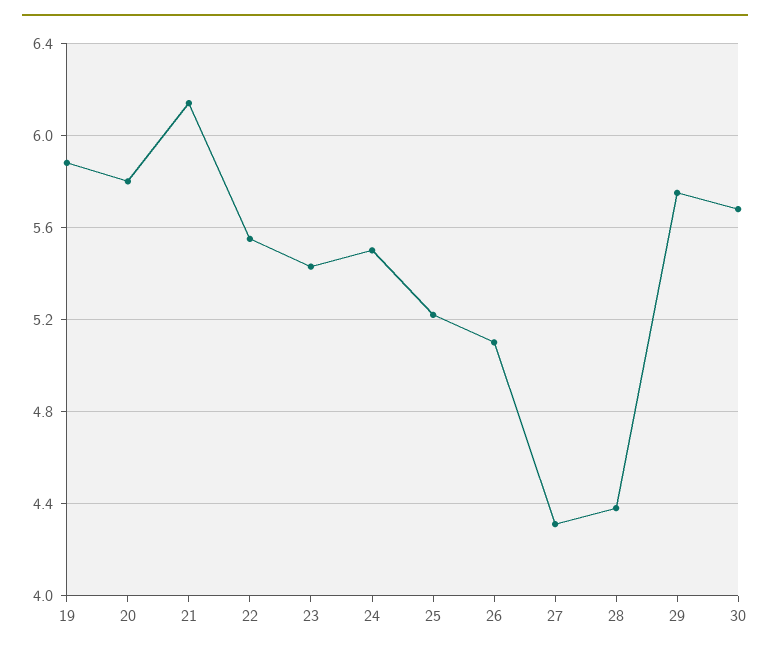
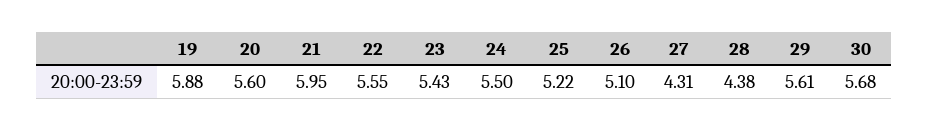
  {
    "19": 5.88,
-   "20": 5.8,
+   "20": 5.6,
-   "21": 6.15,
+   "21": 5.95,
    "22": 5.55,
    "23": 5.43,
    "24": 5.5,
    "25": 5.22,
    "26": 5.1,
    "27": 4.31,
    "28": 4.38,
-   "29": 5.75,
+   "29": 5.61,
    "30": 5.68
  }

